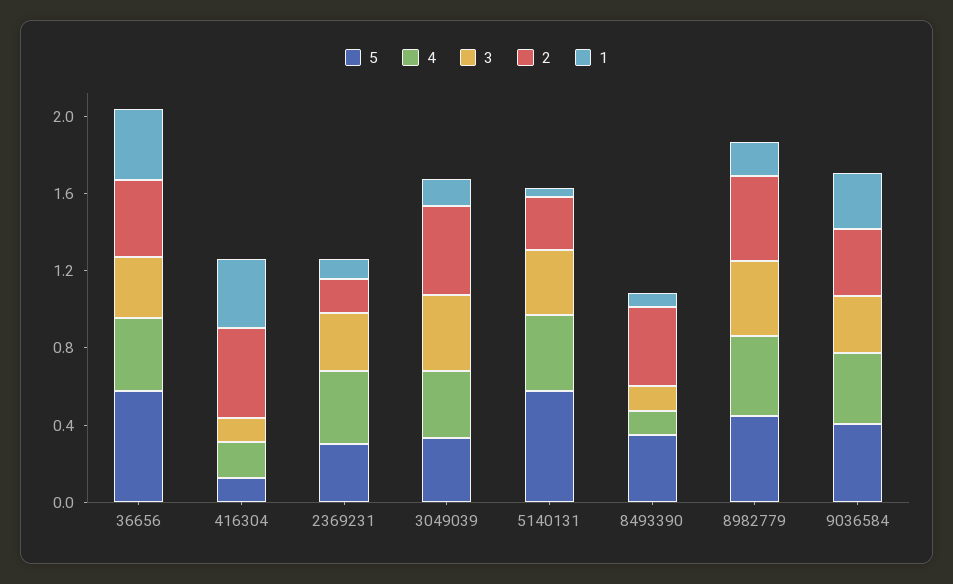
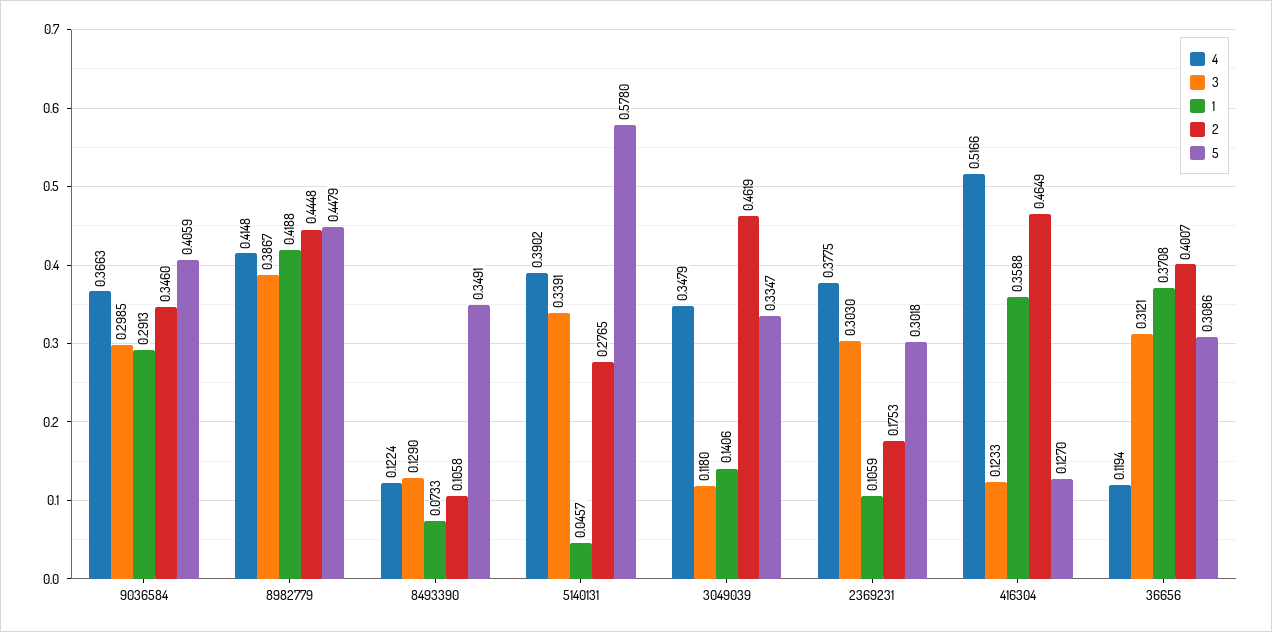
  {
    "5": {
-     "36656": 0.6,
+     "36656": 0.3086,
      "416304": 0.127,
      "2369231": 0.3018,
      "3049039": 0.3347,
      "5140131": 0.578,
      "8493390": 0.3491,
      "8982779": 0.4479,
      "9036584": 0.4059
    },
    "4": {
-     "36656": 0.4,
+     "36656": 0.1194,
-     "416304": 0.2,
+     "416304": 0.5166,
      "2369231": 0.3775,
      "3049039": 0.3479,
      "5140131": 0.3902,
      "8493390": 0.1224,
      "8982779": 0.4148,
      "9036584": 0.3663
    },
    "3": {
      "36656": 0.3121,
      "416304": 0.1233,
      "2369231": 0.303,
-     "3049039": 0.4,
+     "3049039": 0.118,
      "5140131": 0.3391,
      "8493390": 0.129,
      "8982779": 0.3867,
      "9036584": 0.2985
    },
    "2": {
      "36656": 0.4007,
      "416304": 0.4649,
      "2369231": 0.1753,
      "3049039": 0.4619,
      "5140131": 0.2765,
-     "8493390": 0.4,
+     "8493390": 0.1058,
      "8982779": 0.4448,
      "9036584": 0.346
    },
    "1": {
      "36656": 0.3708,
      "416304": 0.3588,
      "2369231": 0.1059,
      "3049039": 0.1406,
      "5140131": 0.0457,
      "8493390": 0.0733,
-     "8982779": 0.2,
+     "8982779": 0.4188,
      "9036584": 0.2913
    }
  }

